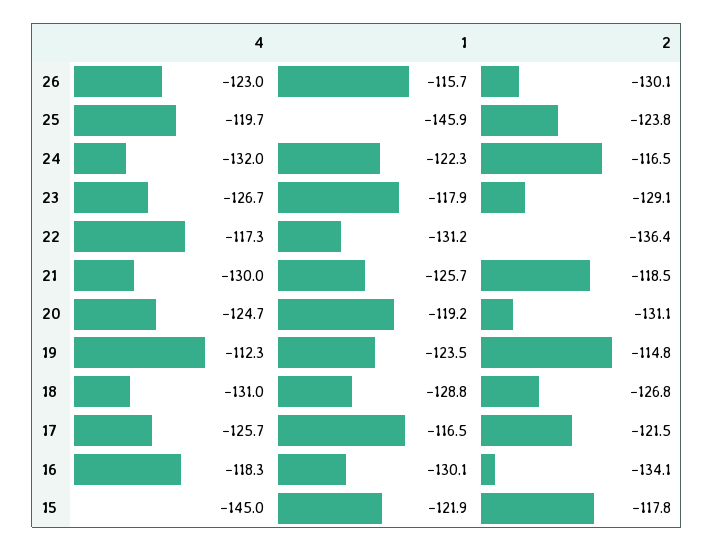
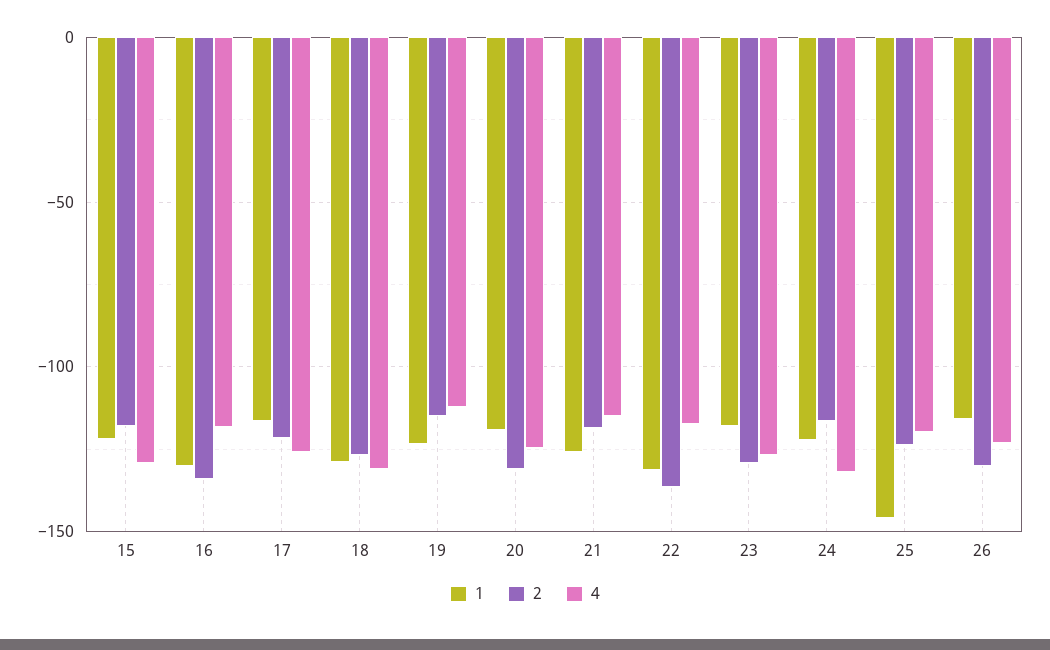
  {
    "4": {
      "26": -123,
      "25": -119.7,
      "24": -132,
      "23": -126.7,
      "22": -117.3,
-     "21": -130,
+     "21": -115,
      "20": -124.7,
      "19": -112.3,
      "18": -131,
      "17": -125.7,
      "16": -118.3,
-     "15": -145
+     "15": -130
    },
    "1": {
      "26": -115.7,
      "25": -145.9,
      "24": -122.3,
      "23": -117.9,
      "22": -131.2,
      "21": -125.7,
      "20": -119.2,
      "19": -123.5,
      "18": -128.8,
      "17": -116.5,
      "16": -130.1,
      "15": -121.9
    },
    "2": {
      "26": -130.1,
      "25": -123.8,
      "24": -116.5,
      "23": -129.1,
      "22": -136.4,
      "21": -118.5,
      "20": -131.1,
      "19": -114.8,
      "18": -126.8,
      "17": -121.5,
      "16": -134.1,
      "15": -117.8
    }
  }

